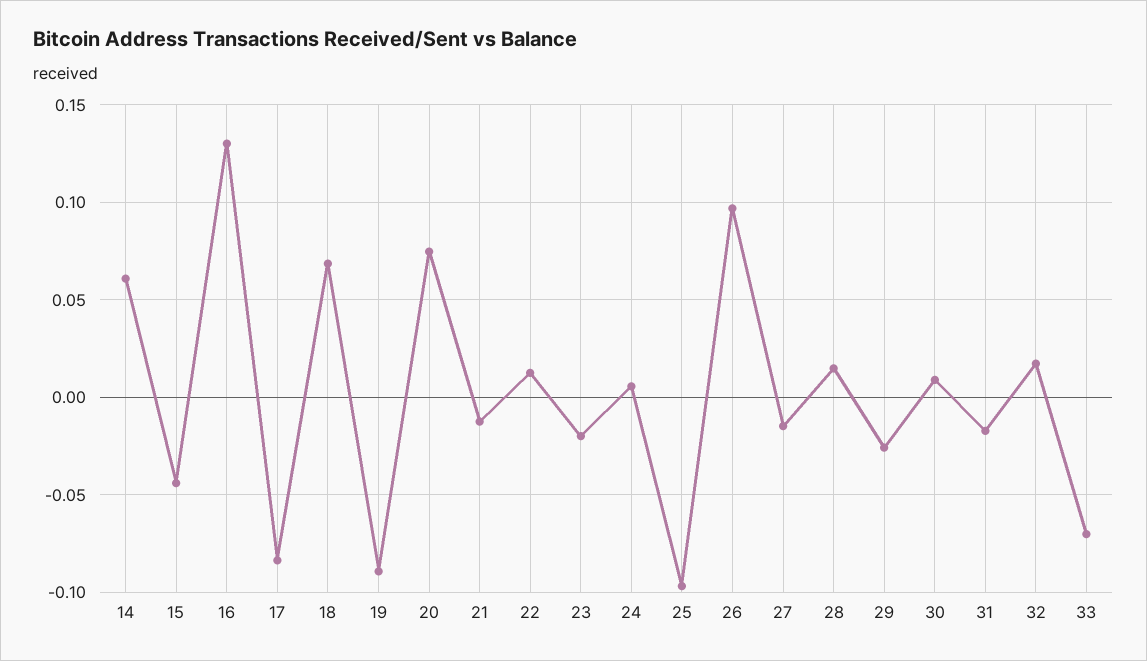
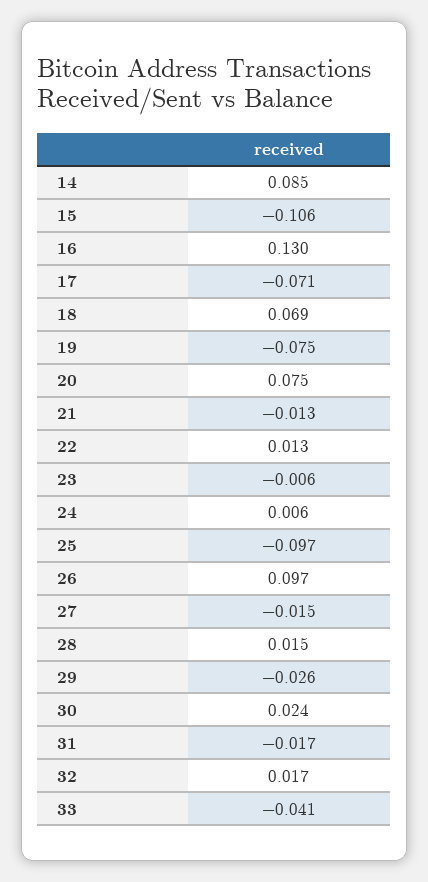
  {
-   "14": 0.06,
+   "14": 0.085,
-   "15": -0.045,
+   "15": -0.106,
    "16": 0.13,
-   "17": -0.085,
+   "17": -0.071,
    "18": 0.069,
-   "19": -0.09,
+   "19": -0.075,
    "20": 0.075,
    "21": -0.013,
    "22": 0.013,
-   "23": -0.02,
+   "23": -0.006,
    "24": 0.006,
    "25": -0.097,
    "26": 0.097,
    "27": -0.015,
    "28": 0.015,
    "29": -0.026,
-   "30": 0.01,
+   "30": 0.024,
    "31": -0.017,
    "32": 0.017,
-   "33": -0.07
+   "33": -0.041
  }

